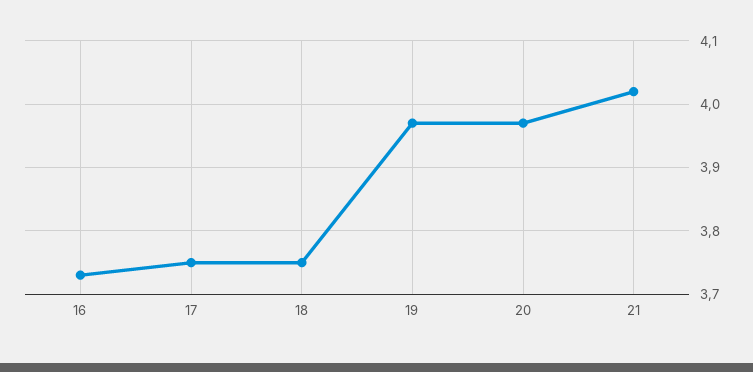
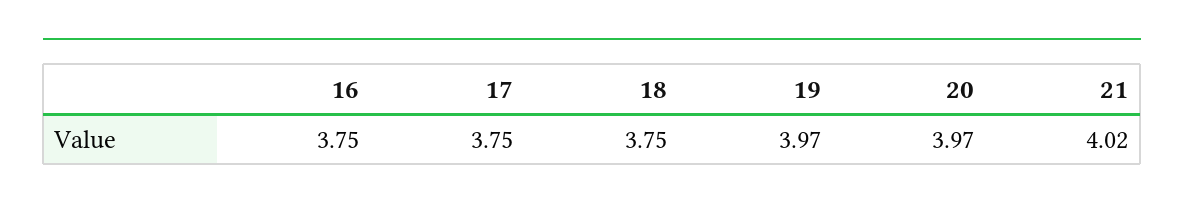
  {
-   "16": 3.73,
+   "16": 3.75,
    "17": 3.75,
    "18": 3.75,
    "19": 3.97,
    "20": 3.97,
    "21": 4.02
  }

